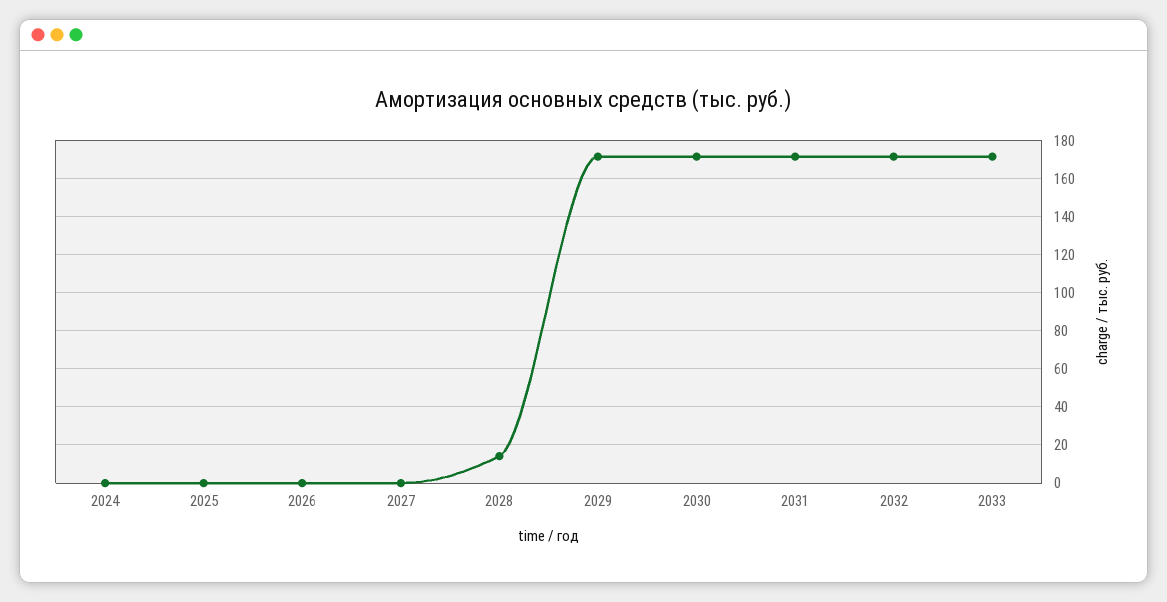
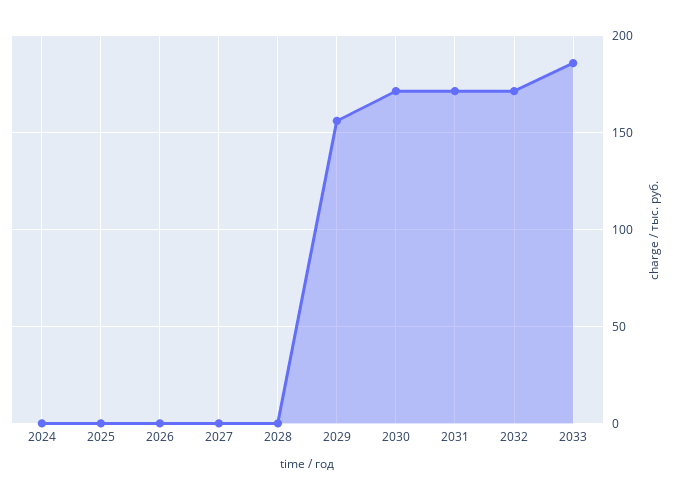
  {
    "2024": 0,
    "2025": 0,
    "2026": 0,
    "2027": 0,
-   "2028": 15,
+   "2028": 0,
-   "2029": 170,
+   "2029": 155,
    "2030": 170,
    "2031": 170,
    "2032": 170,
-   "2033": 170
+   "2033": 185
  }

